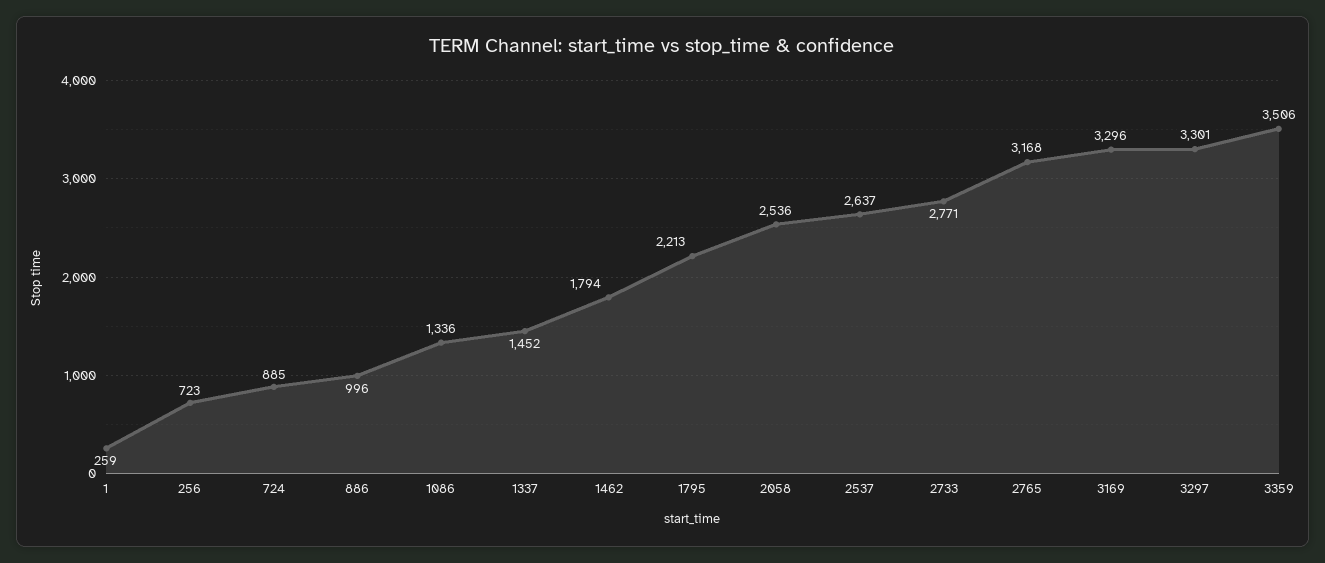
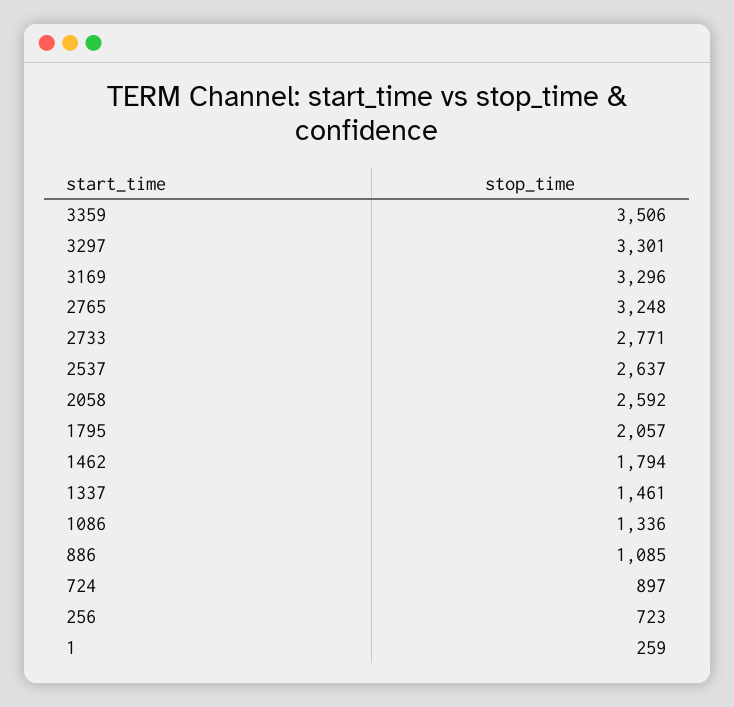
  {
    "1": 259,
    "256": 723,
-   "724": 885,
+   "724": 897,
-   "886": 996,
+   "886": 1085,
    "1086": 1336,
-   "1337": 1452,
+   "1337": 1461,
    "1462": 1794,
-   "1795": 2213,
+   "1795": 2057,
-   "2058": 2536,
+   "2058": 2592,
    "2537": 2637,
    "2733": 2771,
-   "2765": 3168,
+   "2765": 3248,
    "3169": 3296,
    "3297": 3301,
    "3359": 3506
  }

